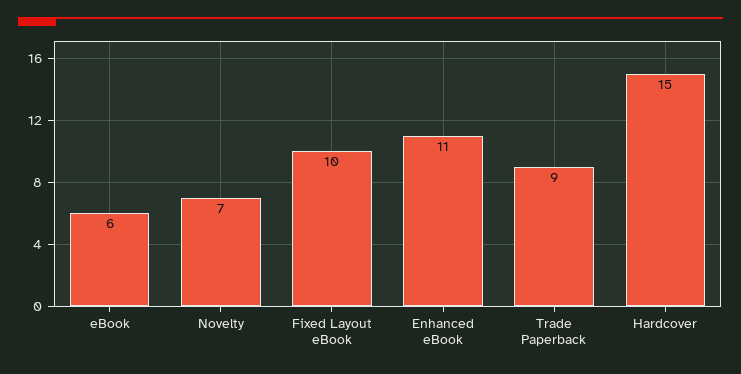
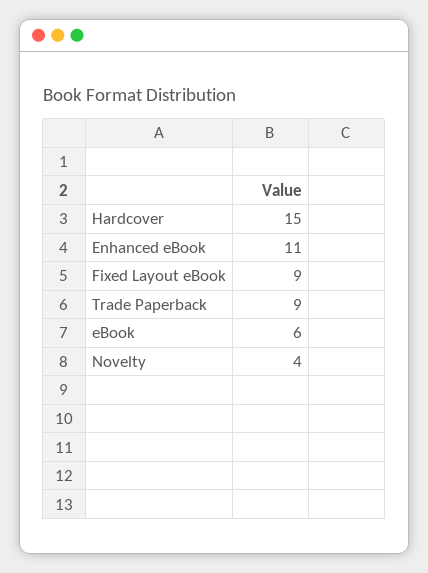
  {
    "eBook": 6,
-   "Novelty": 7,
+   "Novelty": 4,
-   "Fixed Layout eBook": 10,
+   "Fixed Layout eBook": 9,
    "Enhanced eBook": 11,
    "Trade Paperback": 9,
    "Hardcover": 15
  }

